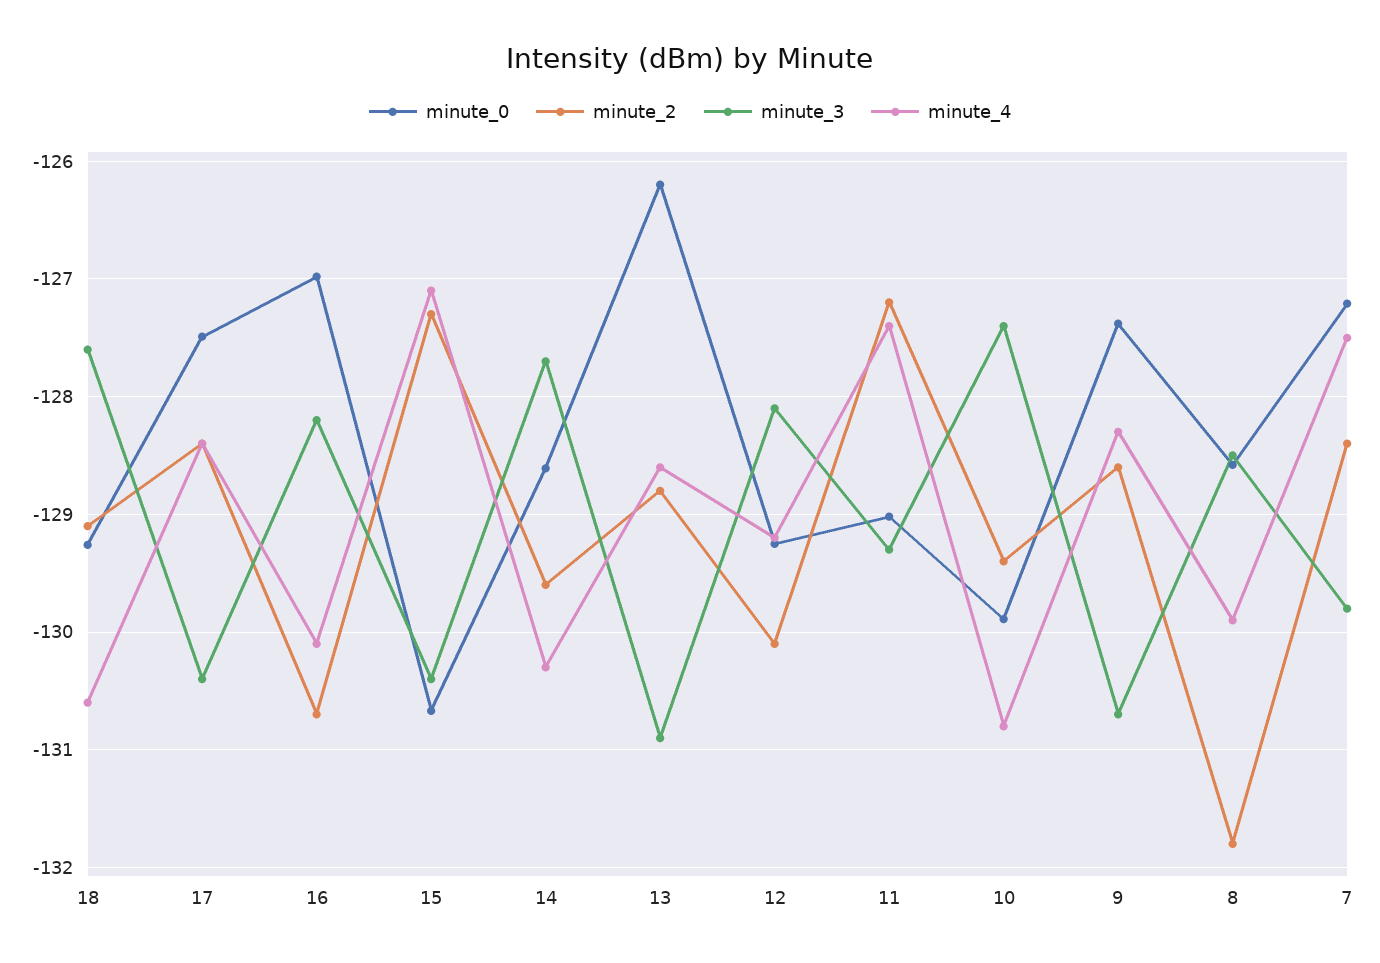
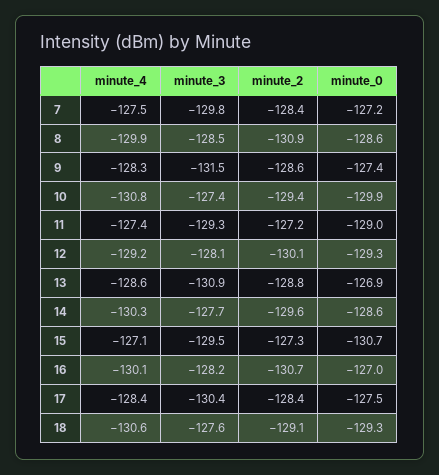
  {
    "minute_0": {
      "18": -129.3,
      "17": -127.5,
      "16": -127,
      "15": -130.7,
      "14": -128.6,
-     "13": -126.2,
+     "13": -126.9,
      "12": -129.3,
      "11": -129,
      "10": -129.9,
      "9": -127.4,
      "8": -128.6,
      "7": -127.2
    },
    "minute_2": {
      "18": -129.1,
      "17": -128.4,
      "16": -130.7,
      "15": -127.3,
      "14": -129.6,
      "13": -128.8,
      "12": -130.1,
      "11": -127.2,
      "10": -129.4,
      "9": -128.6,
-     "8": -131.8,
+     "8": -130.9,
      "7": -128.4
    },
    "minute_3": {
      "18": -127.6,
      "17": -130.4,
      "16": -128.2,
-     "15": -130.4,
+     "15": -129.5,
      "14": -127.7,
      "13": -130.9,
      "12": -128.1,
      "11": -129.3,
      "10": -127.4,
-     "9": -130.7,
+     "9": -131.5,
      "8": -128.5,
      "7": -129.8
    },
    "minute_4": {
      "18": -130.6,
      "17": -128.4,
      "16": -130.1,
      "15": -127.1,
      "14": -130.3,
      "13": -128.6,
      "12": -129.2,
      "11": -127.4,
      "10": -130.8,
      "9": -128.3,
      "8": -129.9,
      "7": -127.5
    }
  }

